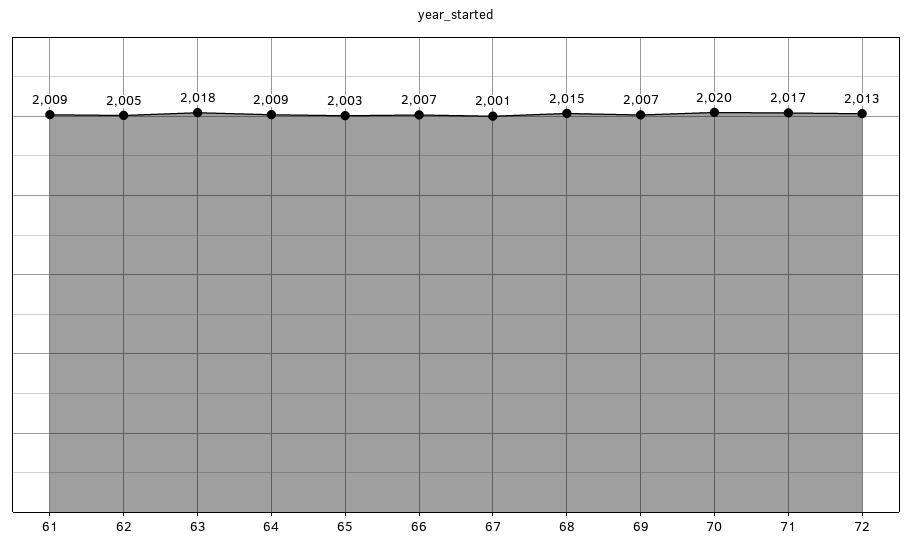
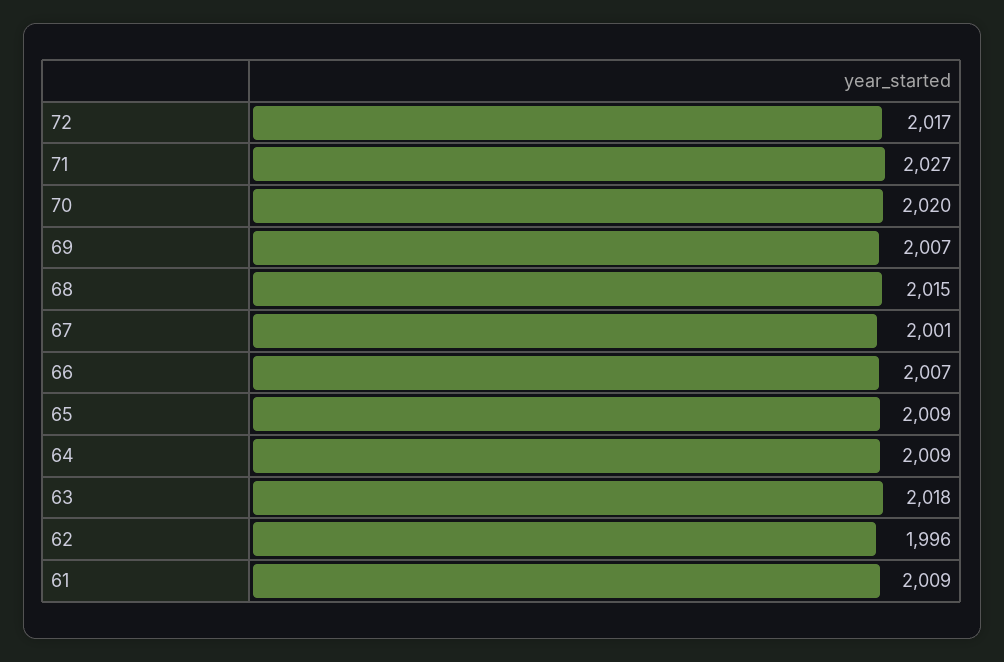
  {
    "61": 2009,
-   "62": 2005,
+   "62": 1996,
    "63": 2018,
    "64": 2009,
-   "65": 2003,
+   "65": 2009,
    "66": 2007,
    "67": 2001,
    "68": 2015,
    "69": 2007,
    "70": 2020,
-   "71": 2017,
+   "71": 2027,
-   "72": 2013
+   "72": 2017
  }

